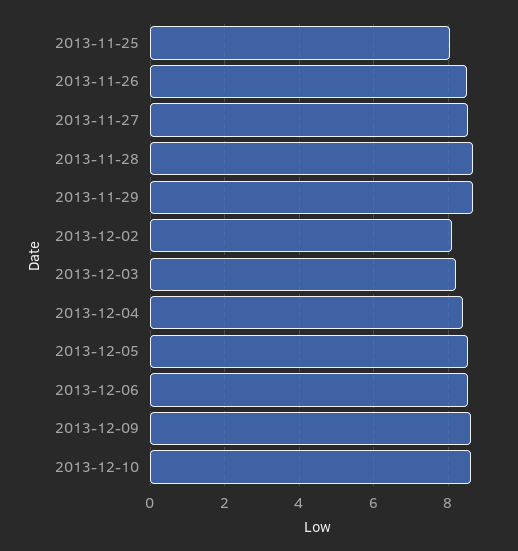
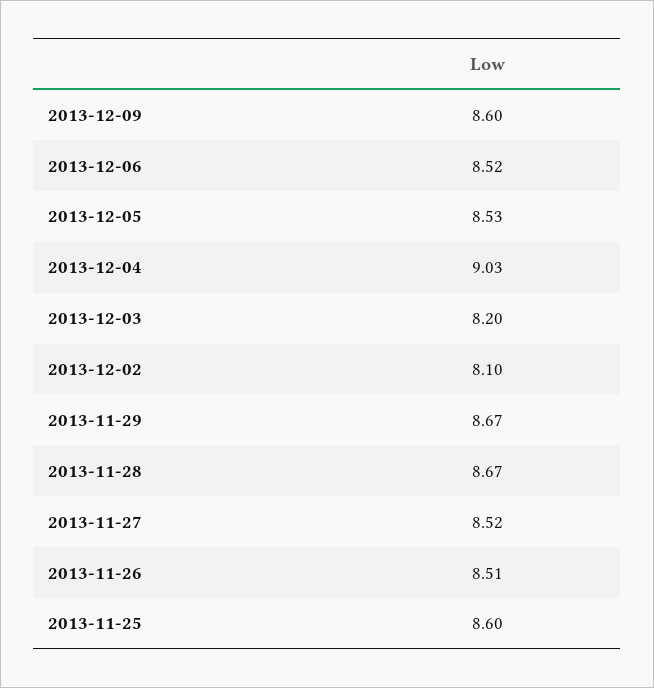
  {
-   "2013-11-25": 8,
+   "2013-11-25": 8.6,
    "2013-11-26": 8.51,
    "2013-11-27": 8.52,
    "2013-11-28": 8.67,
    "2013-11-29": 8.67,
    "2013-12-02": 8.1,
    "2013-12-03": 8.2,
-   "2013-12-04": 8.4,
+   "2013-12-04": 9.03,
    "2013-12-05": 8.53,
    "2013-12-06": 8.52,
-   "2013-12-09": 8.6,
+   "2013-12-09": 8.6
-   "2013-12-10": 8.6
  }

